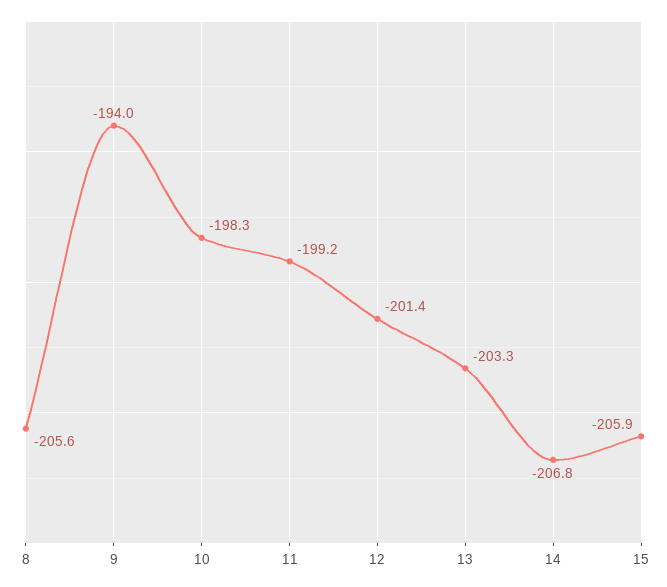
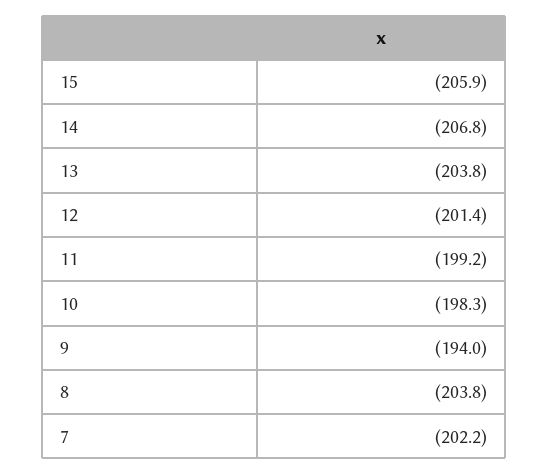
  {
-   "8": -205.6,
+   "8": -203.8,
    "9": -194,
    "10": -198.3,
    "11": -199.2,
    "12": -201.4,
-   "13": -203.3,
+   "13": -203.8,
    "14": -206.8,
-   "15": -205.9
+   "15": -205.9,
+   "7": -202.2
  }

